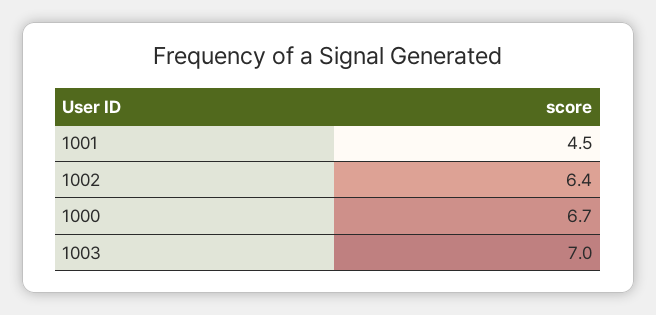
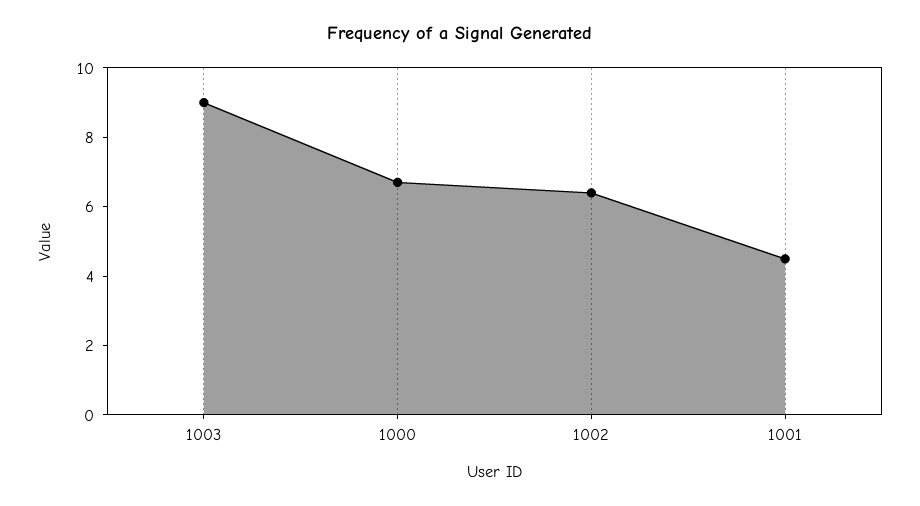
  {
    "1001": 4.5,
    "1002": 6.4,
    "1000": 6.7,
-   "1003": 7
+   "1003": 9
  }

